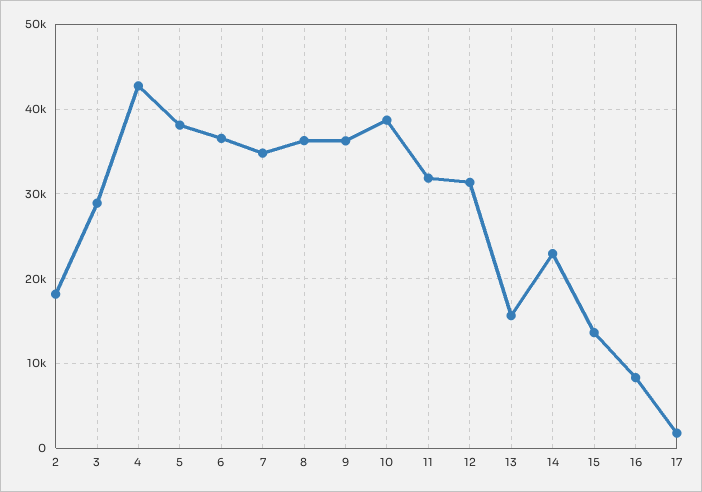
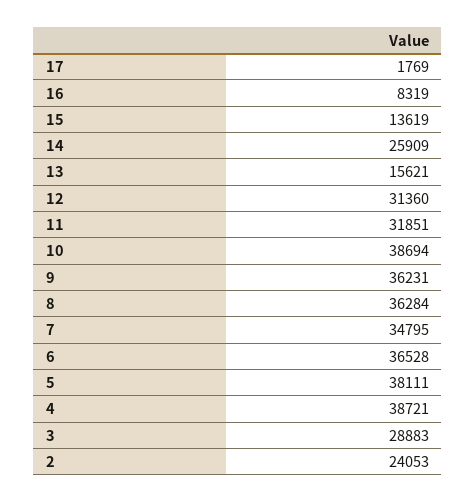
  {
-   "2": 18000,
+   "2": 24053,
    "3": 28883,
-   "4": 43000,
+   "4": 38721,
    "5": 38111,
    "6": 36528,
    "7": 34795,
    "8": 36284,
    "9": 36231,
    "10": 38694,
    "11": 31851,
    "12": 31360,
    "13": 15621,
-   "14": 23000,
+   "14": 25909,
    "15": 13619,
    "16": 8319,
    "17": 1769
  }

